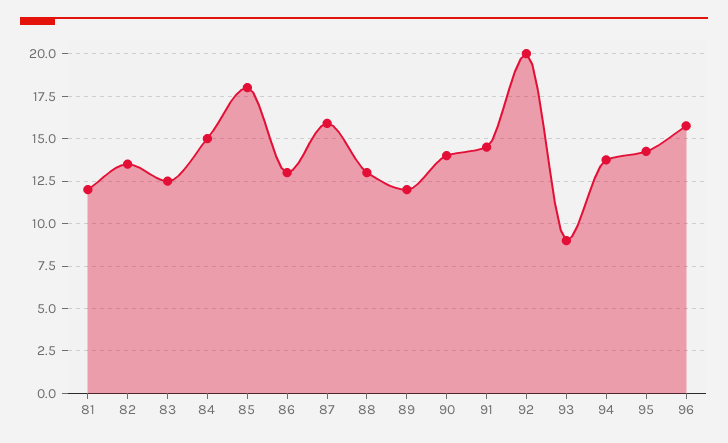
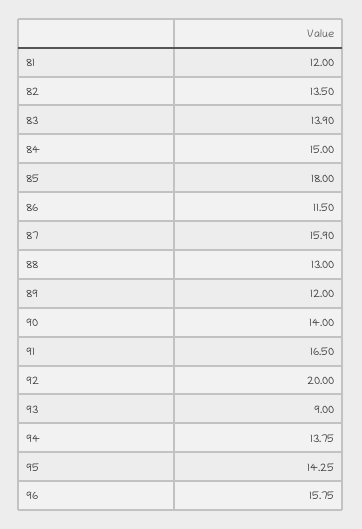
  {
    "81": 12,
    "82": 13.5,
-   "83": 12.5,
+   "83": 13.9,
    "84": 15,
    "85": 18,
-   "86": 13,
+   "86": 11.5,
    "87": 15.9,
    "88": 13,
    "89": 12,
    "90": 14,
-   "91": 14.5,
+   "91": 16.5,
    "92": 20,
    "93": 9,
    "94": 13.75,
    "95": 14.25,
    "96": 15.75
  }

